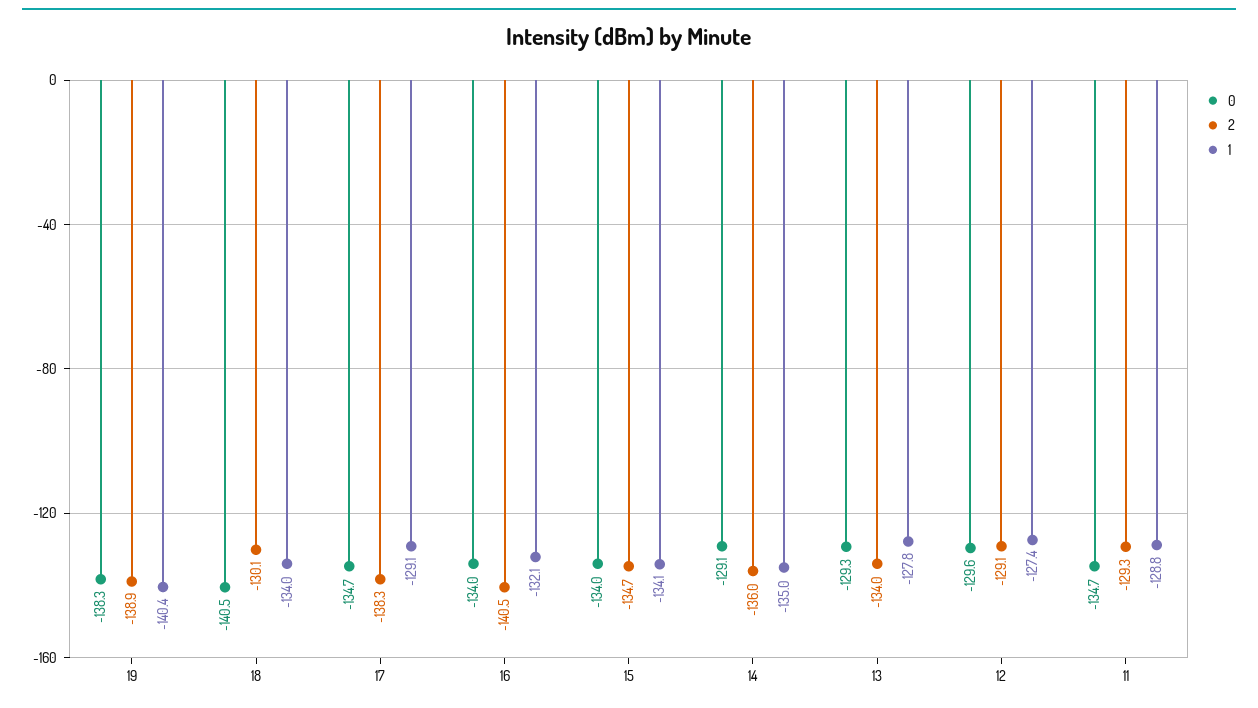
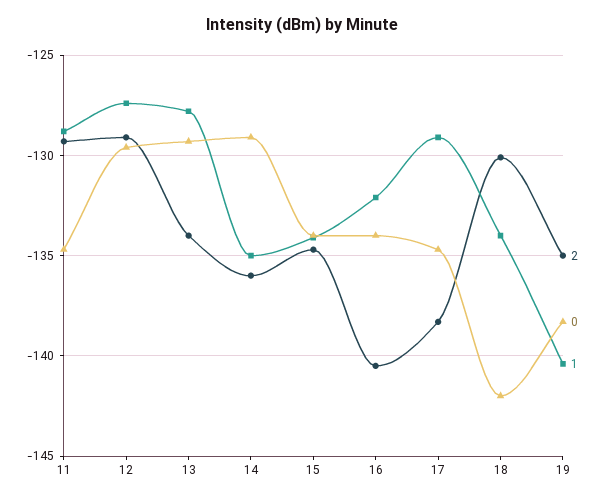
  {
    "0": {
      "19": -138.3,
-     "18": -140.5,
+     "18": -142,
      "17": -134.7,
      "16": -134,
      "15": -134,
      "14": -129.1,
      "13": -129.3,
      "12": -129.6,
      "11": -134.7
    },
    "2": {
-     "19": -138.9,
+     "19": -135,
      "18": -130.1,
      "17": -138.3,
      "16": -140.5,
      "15": -134.7,
      "14": -136,
      "13": -134,
      "12": -129.1,
      "11": -129.3
    },
    "1": {
      "19": -140.4,
      "18": -134,
      "17": -129.1,
      "16": -132.1,
      "15": -134.1,
      "14": -135,
      "13": -127.8,
      "12": -127.4,
      "11": -128.8
    }
  }

